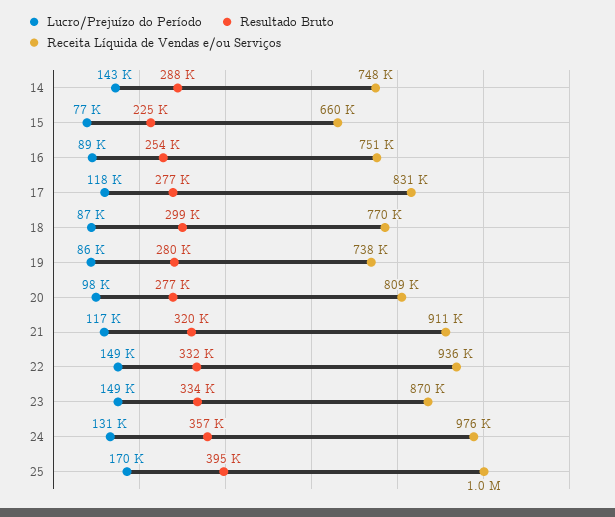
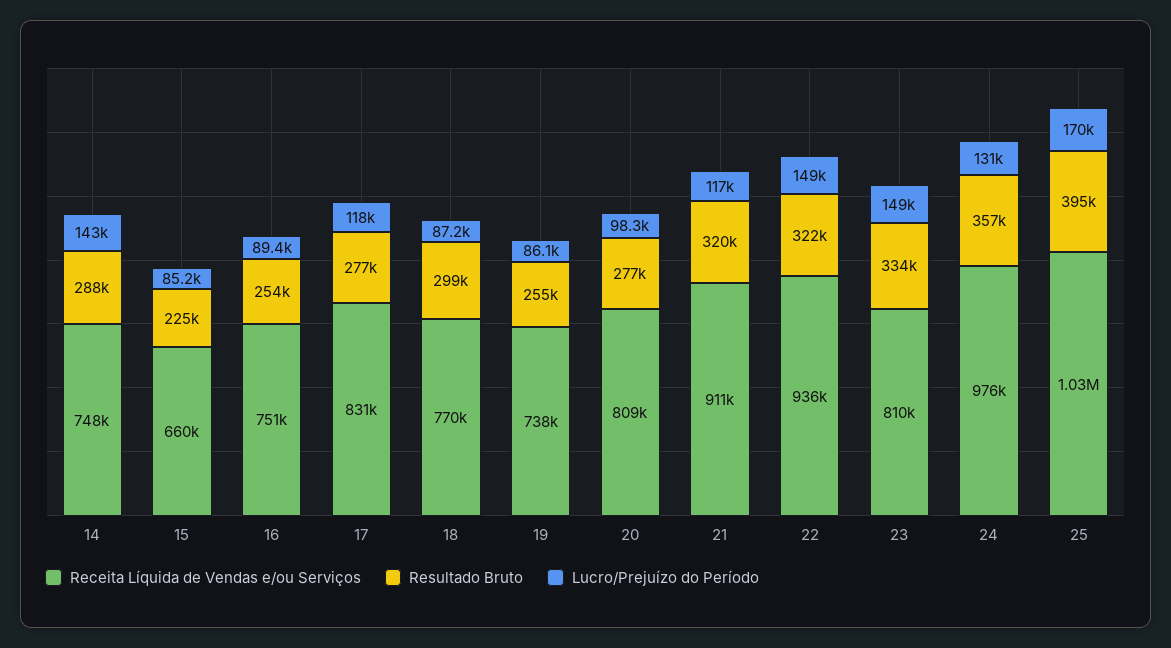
  {
    "Lucro/Prejuízo do Período": {
      "14": 143000,
-     "15": 77000,
+     "15": 85200,
      "16": 89400,
      "17": 118000,
      "18": 87200,
      "19": 86100,
      "20": 98300,
      "21": 117000,
      "22": 149000,
      "23": 149000,
      "24": 131000,
      "25": 170000
    },
    "Resultado Bruto": {
      "14": 288000,
      "15": 225000,
      "16": 254000,
      "17": 277000,
      "18": 299000,
-     "19": 280000,
+     "19": 255000,
      "20": 277000,
      "21": 320000,
-     "22": 332000,
+     "22": 322000,
      "23": 334000,
      "24": 357000,
      "25": 395000
    },
    "Receita Líquida de Vendas e/ou Serviços": {
      "14": 748000,
      "15": 660000,
      "16": 751000,
      "17": 831000,
      "18": 770000,
      "19": 738000,
      "20": 809000,
      "21": 911000,
      "22": 936000,
-     "23": 870000,
+     "23": 810000,
      "24": 976000,
      "25": 1030000
    }
  }

